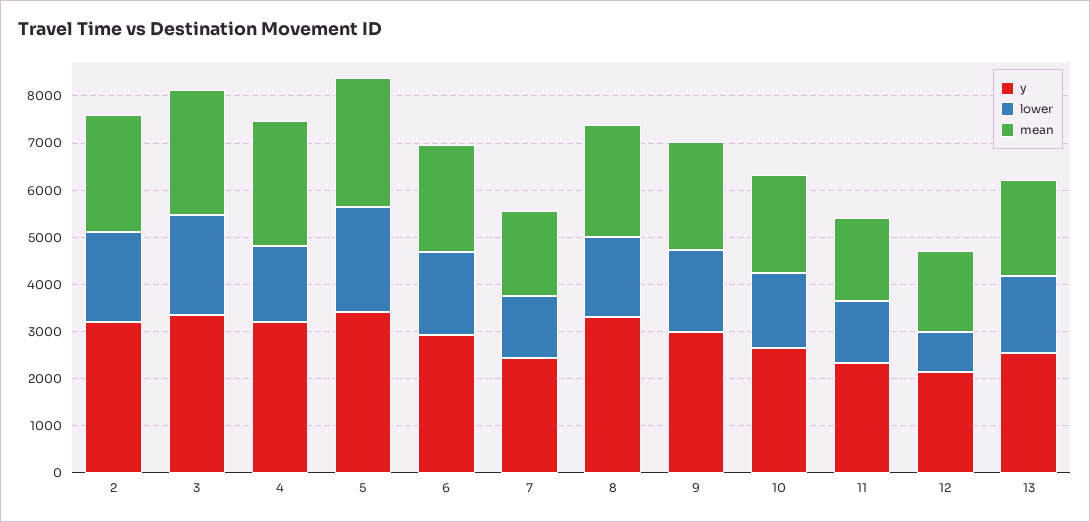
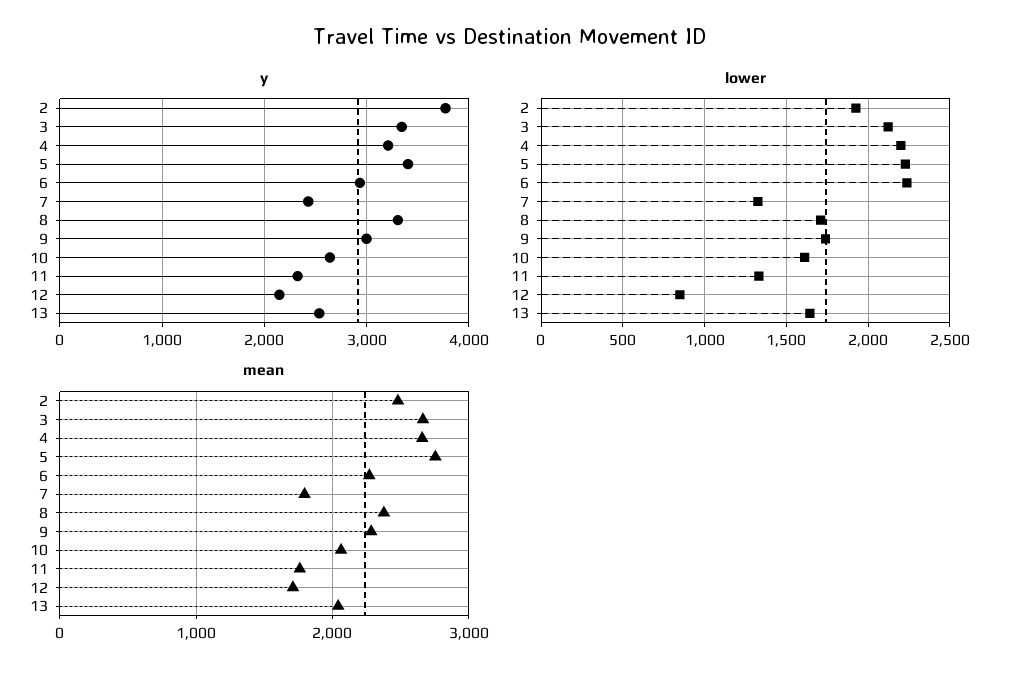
  {
    "y": {
-     "2": 3200,
+     "2": 3800,
      "3": 3300,
      "4": 3200,
      "5": 3400,
      "6": 2900,
      "7": 2400,
      "8": 3300,
      "9": 3000,
      "10": 2600,
      "11": 2300,
      "12": 2100,
      "13": 2500
    },
    "lower": {
      "2": 1950,
      "3": 2100,
-     "4": 1600,
+     "4": 2200,
      "5": 2250,
-     "6": 1800,
+     "6": 2250,
      "7": 1350,
      "8": 1700,
      "9": 1750,
      "10": 1600,
      "11": 1350,
      "12": 850,
      "13": 1650
    },
    "mean": {
      "2": 2500,
      "3": 2700,
      "4": 2700,
      "5": 2800,
      "6": 2300,
      "7": 1800,
      "8": 2400,
      "9": 2300,
      "10": 2100,
      "11": 1800,
      "12": 1700,
      "13": 2000
    }
  }

